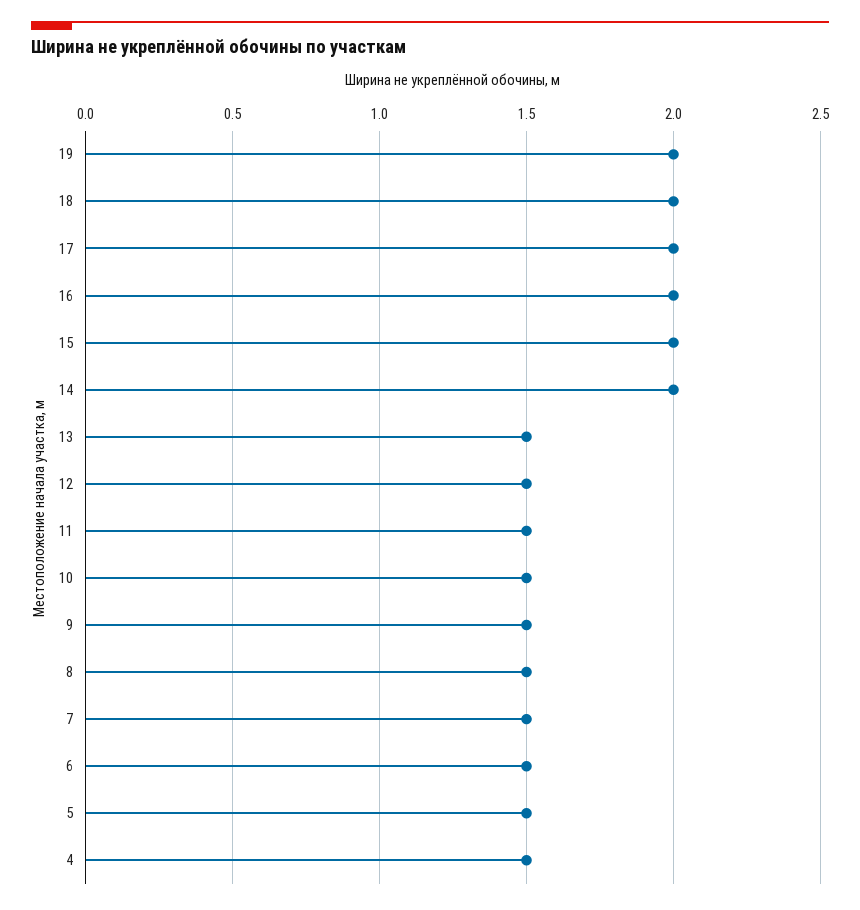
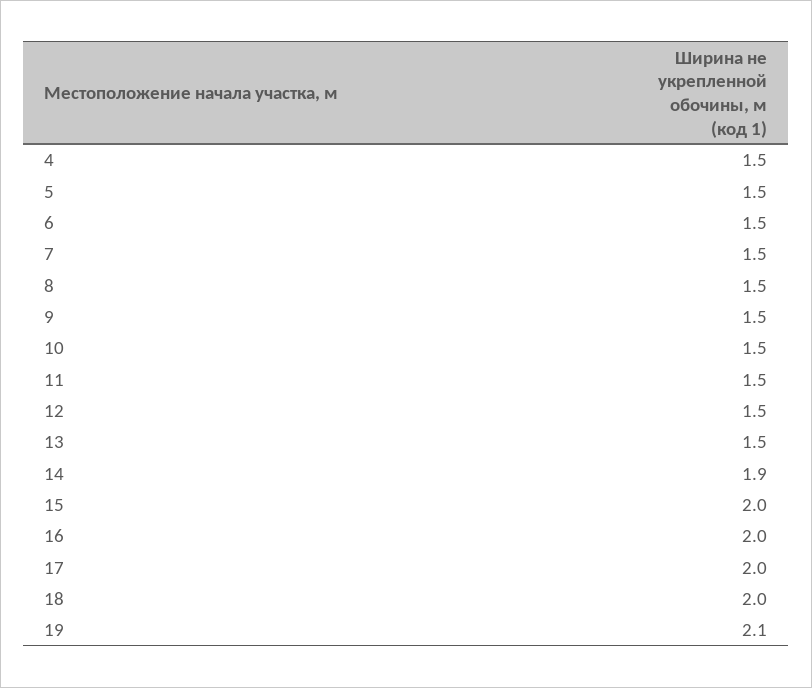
  {
-   "19": 2,
+   "19": 2.1,
    "18": 2,
    "17": 2,
    "16": 2,
    "15": 2,
-   "14": 2,
+   "14": 1.9,
    "13": 1.5,
    "12": 1.5,
    "11": 1.5,
    "10": 1.5,
    "9": 1.5,
    "8": 1.5,
    "7": 1.5,
    "6": 1.5,
    "5": 1.5,
    "4": 1.5
  }

